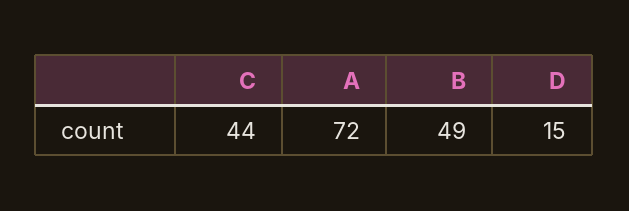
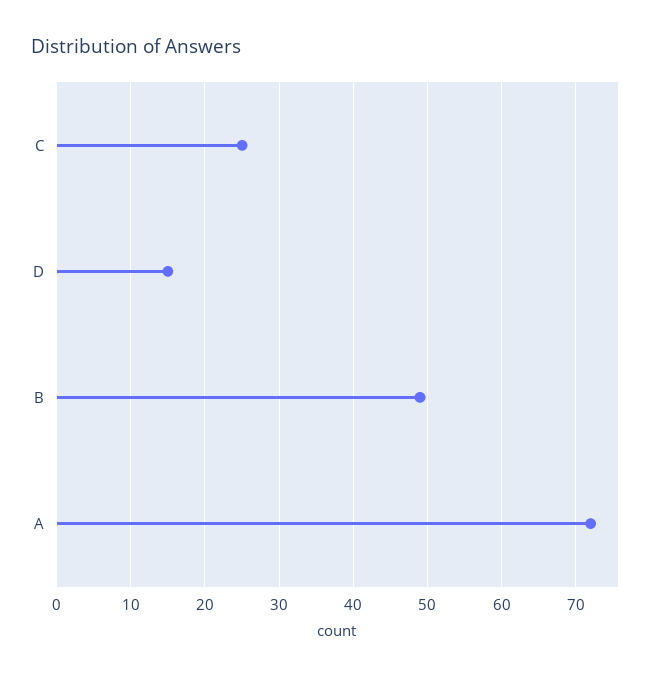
  {
-   "C": 44,
+   "C": 25,
    "A": 72,
    "B": 49,
    "D": 15
  }

